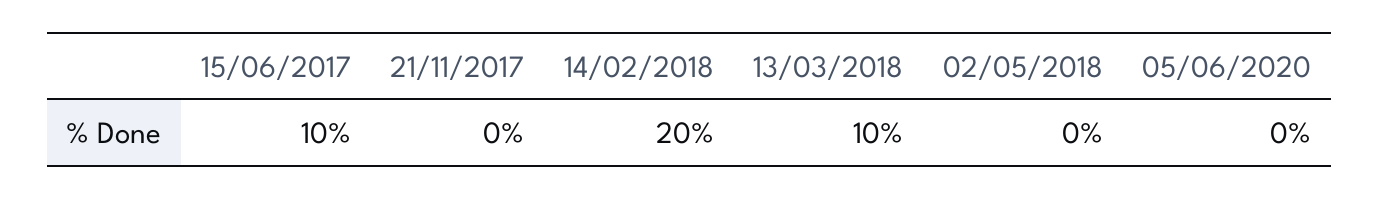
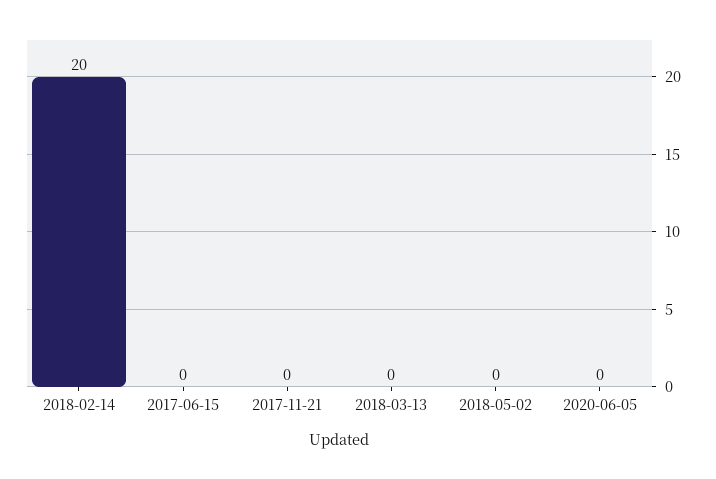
  {
-   "15/06/2017": 10,
+   "15/06/2017": 0,
    "21/11/2017": 0,
    "14/02/2018": 20,
-   "13/03/2018": 10,
+   "13/03/2018": 0,
    "02/05/2018": 0,
    "05/06/2020": 0
  }

